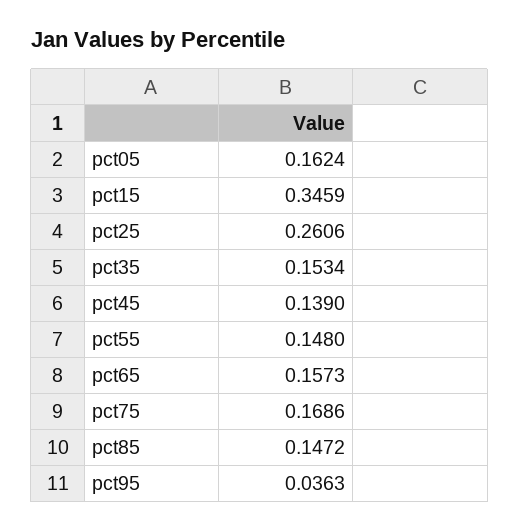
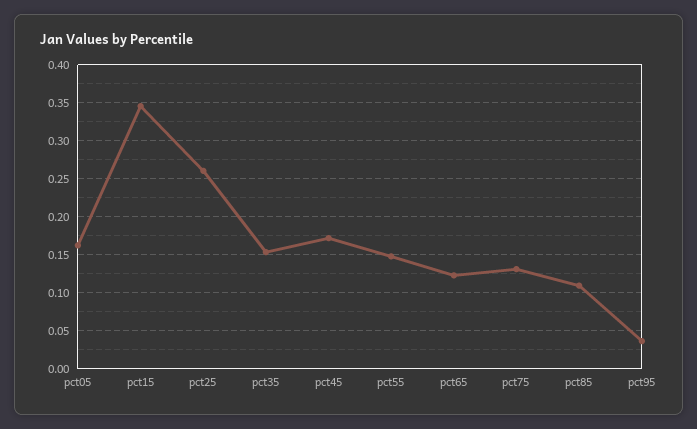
  {
    "pct05": 0.1624,
    "pct15": 0.3459,
    "pct25": 0.2606,
    "pct35": 0.1534,
-   "pct45": 0.139,
+   "pct45": 0.17,
    "pct55": 0.148,
-   "pct65": 0.1573,
+   "pct65": 0.12,
-   "pct75": 0.1686,
+   "pct75": 0.13,
-   "pct85": 0.1472,
+   "pct85": 0.11,
    "pct95": 0.0363
  }

